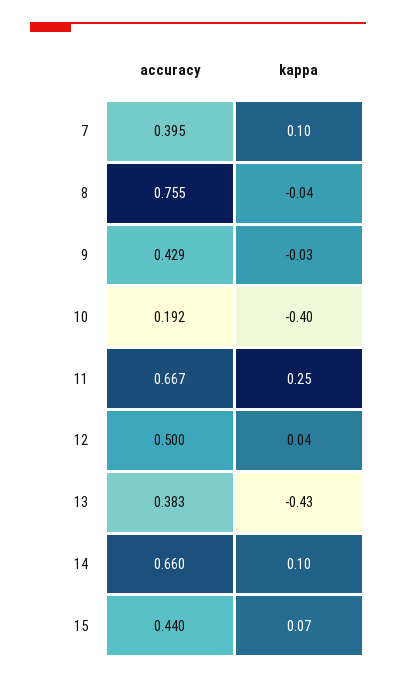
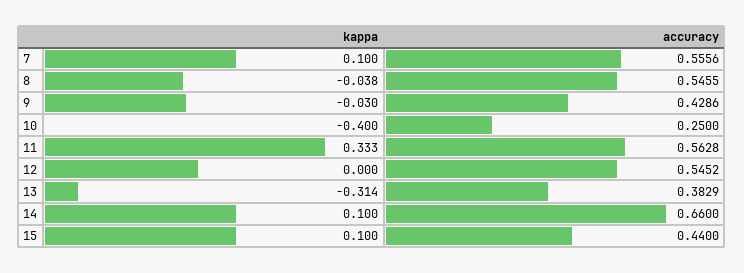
  {
    "accuracy": {
-     "7": 0.395,
+     "7": 0.5556,
-     "8": 0.755,
+     "8": 0.5455,
      "9": 0.4286,
-     "10": 0.192,
+     "10": 0.25,
-     "11": 0.667,
+     "11": 0.5628,
-     "12": 0.5,
+     "12": 0.5452,
      "13": 0.3829,
      "14": 0.66,
      "15": 0.44
    },
    "kappa": {
      "7": 0.1,
      "8": -0.038,
      "9": -0.03,
      "10": -0.4,
-     "11": 0.25,
+     "11": 0.333,
-     "12": 0.04,
+     "12": 0,
-     "13": -0.43,
+     "13": -0.314,
      "14": 0.1,
-     "15": 0.07
+     "15": 0.1
    }
  }

